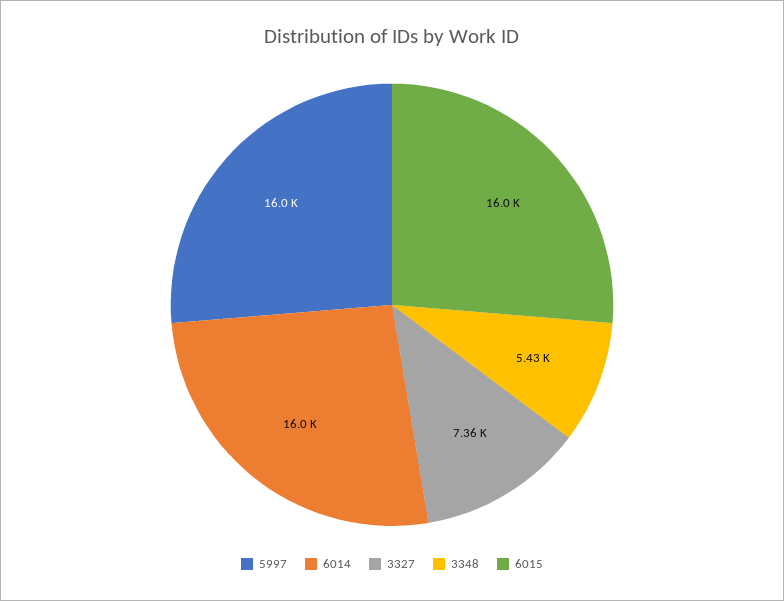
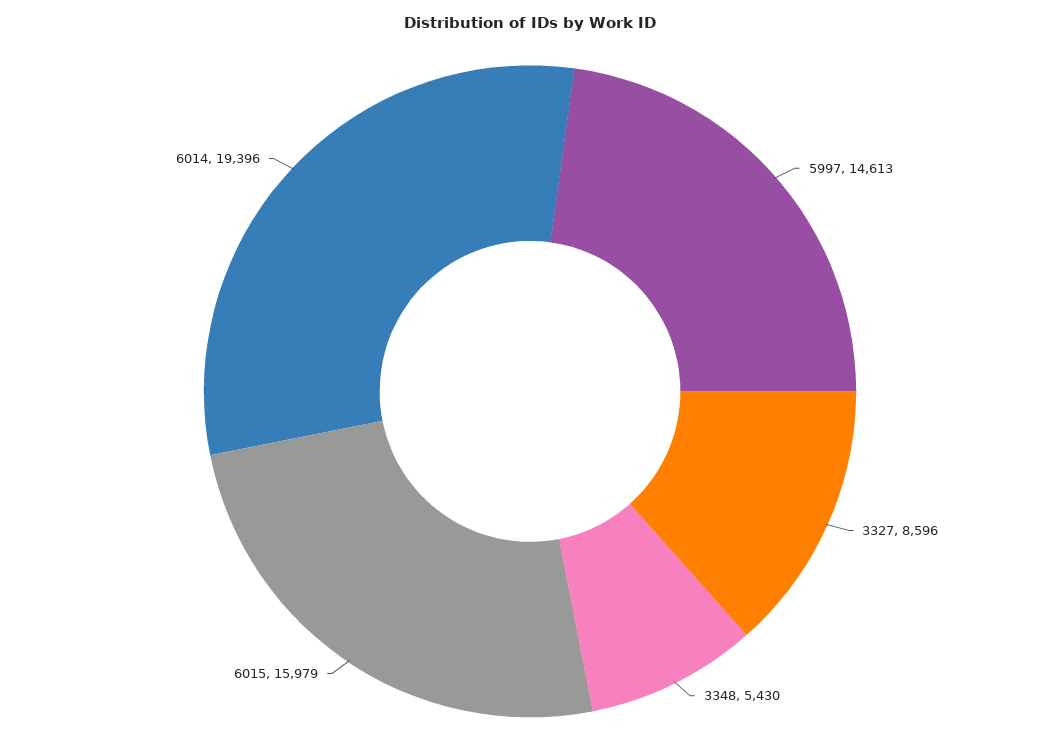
  {
-   "5997": 16000,
+   "5997": 14613,
-   "6014": 16000,
+   "6014": 19396,
-   "3327": 7360,
+   "3327": 8596,
    "3348": 5430,
    "6015": 15979
  }

